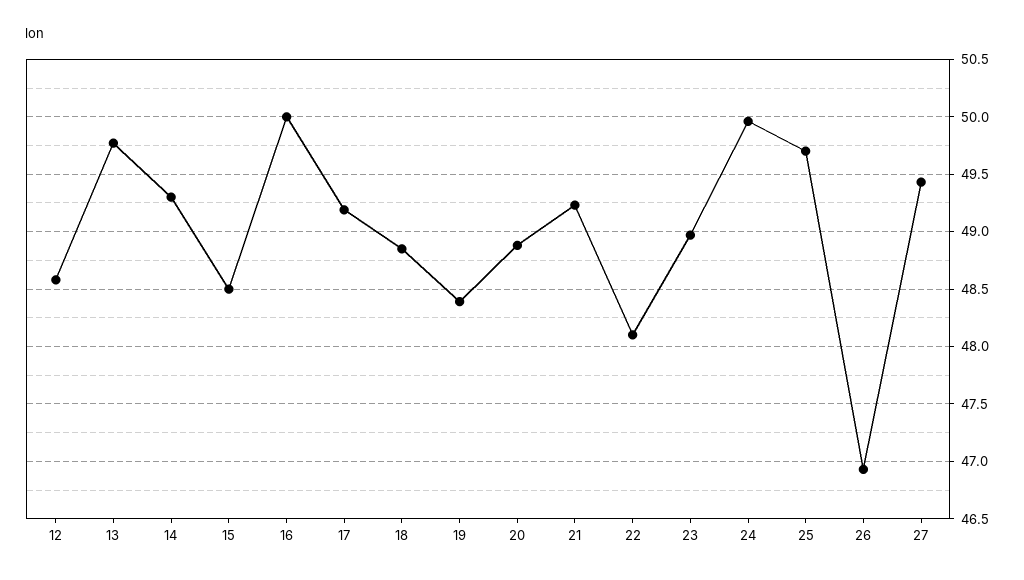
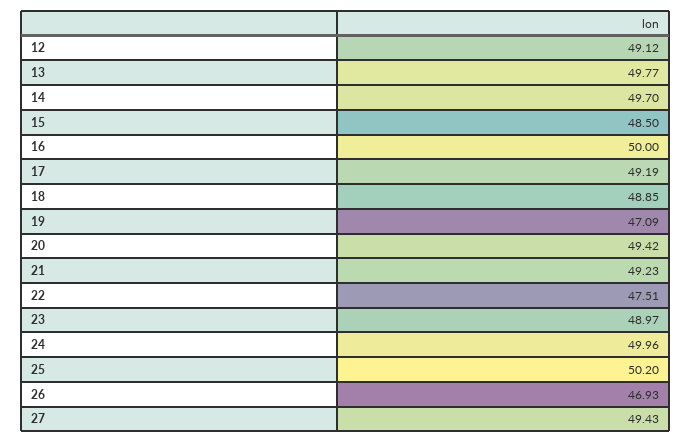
  {
-   "12": 48.6,
+   "12": 49.12,
    "13": 49.77,
-   "14": 49.3,
+   "14": 49.7,
    "15": 48.5,
    "16": 50,
    "17": 49.19,
    "18": 48.85,
-   "19": 48.4,
+   "19": 47.09,
-   "20": 48.9,
+   "20": 49.42,
    "21": 49.23,
-   "22": 48.1,
+   "22": 47.51,
    "23": 48.97,
    "24": 49.96,
-   "25": 49.7,
+   "25": 50.2,
    "26": 46.93,
    "27": 49.43
  }

